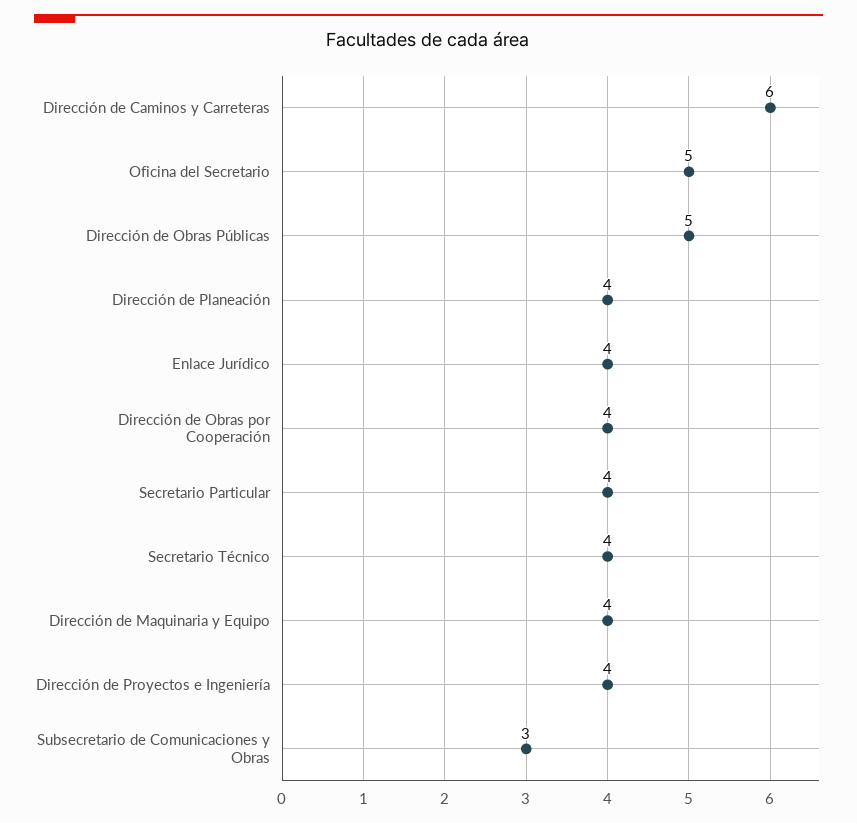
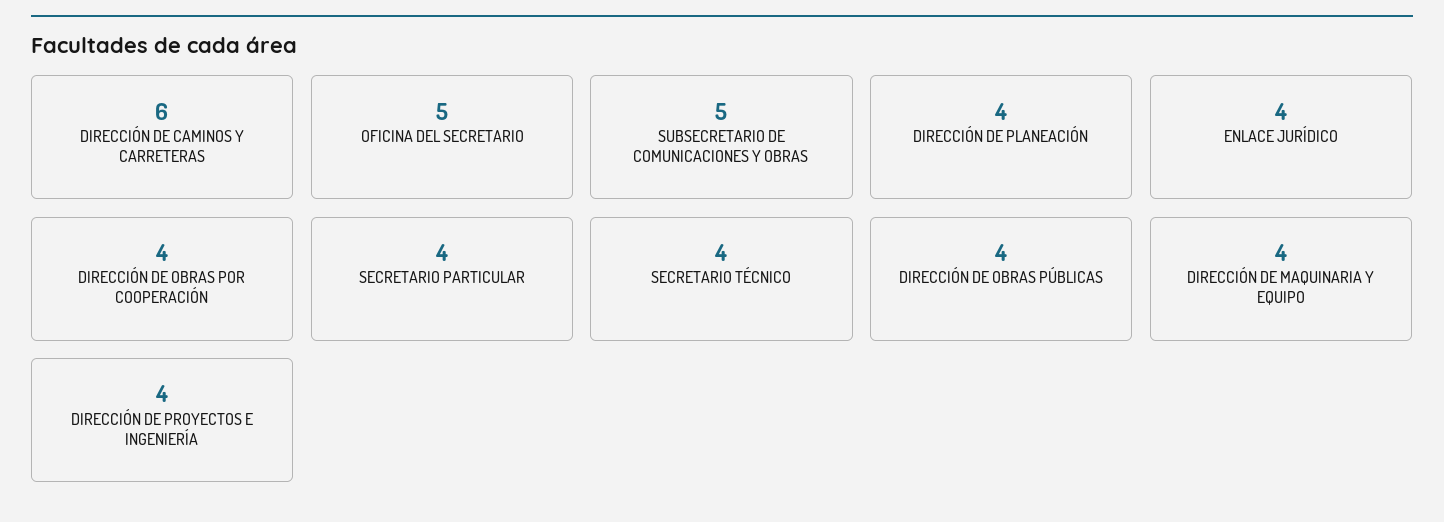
  {
    "Dirección de Caminos y Carreteras": 6,
    "Oficina del Secretario": 5,
-   "Dirección de Obras Públicas": 5,
+   "Dirección de Obras Públicas": 4,
    "Dirección de Planeación": 4,
    "Enlace Jurídico": 4,
    "Dirección de Obras por Cooperación": 4,
    "Secretario Particular": 4,
    "Secretario Técnico": 4,
    "Dirección de Maquinaria y Equipo": 4,
    "Dirección de Proyectos e Ingeniería": 4,
-   "Subsecretario de Comunicaciones y Obras": 3
+   "Subsecretario de Comunicaciones y Obras": 5
  }

